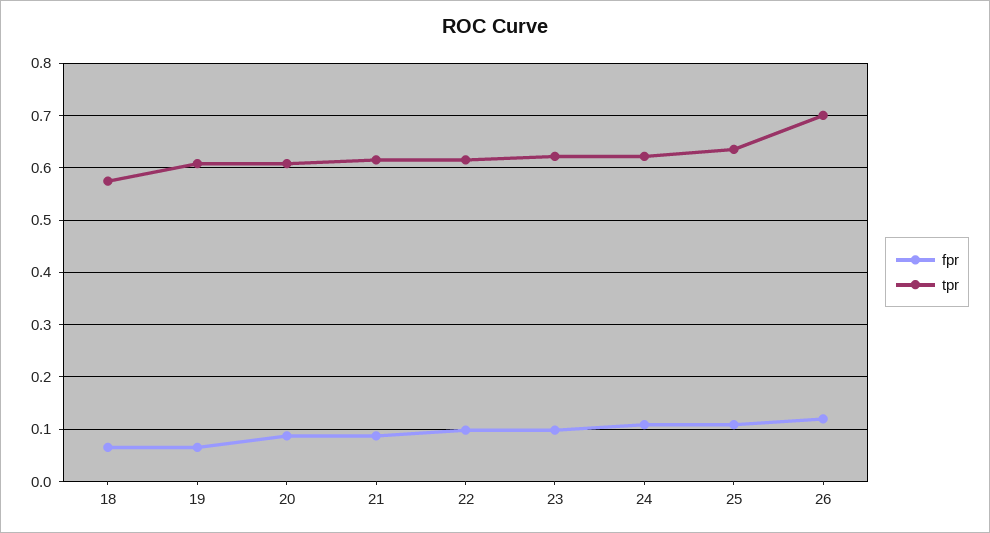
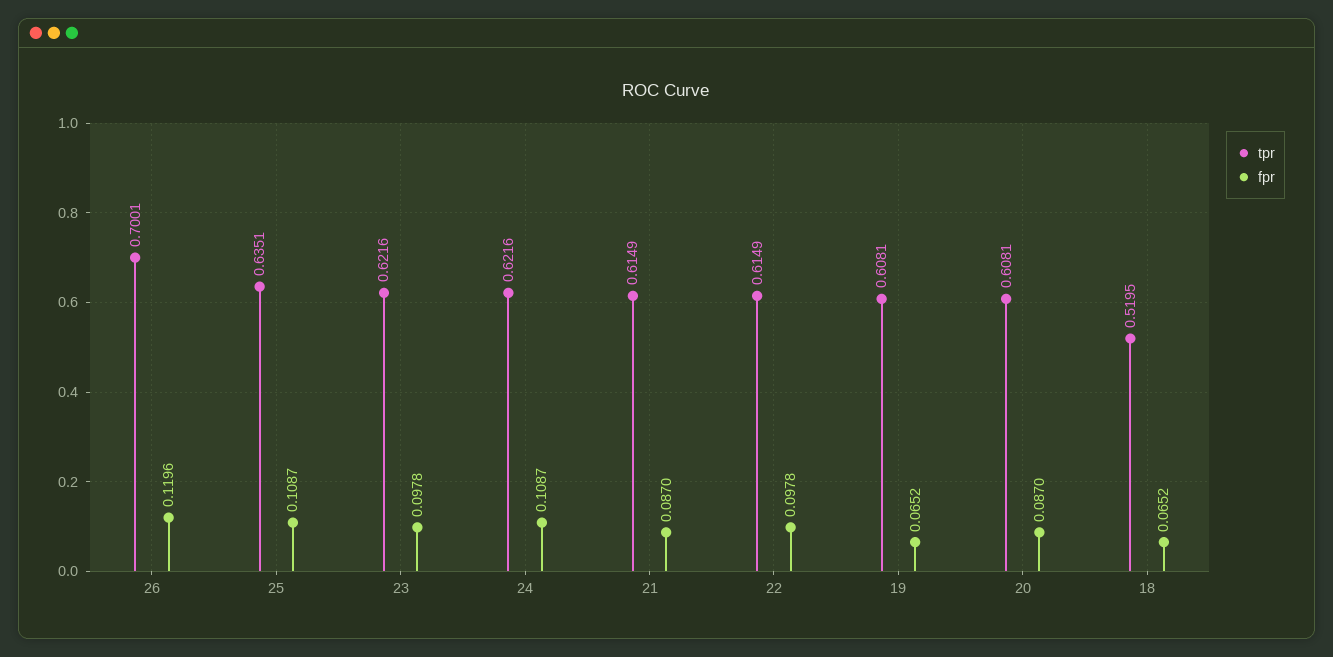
  {
    "fpr": {
      "18": 0.0652,
      "19": 0.0652,
      "20": 0.087,
      "21": 0.087,
      "22": 0.0978,
      "23": 0.0978,
      "24": 0.1087,
      "25": 0.1087,
      "26": 0.1196
    },
    "tpr": {
-     "18": 0.58,
+     "18": 0.5195,
      "19": 0.6081,
      "20": 0.6081,
      "21": 0.6149,
      "22": 0.6149,
      "23": 0.6216,
      "24": 0.6216,
      "25": 0.6351,
      "26": 0.7001
    }
  }

